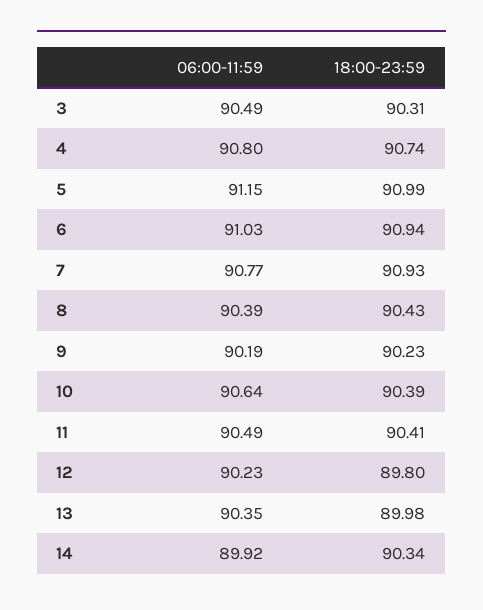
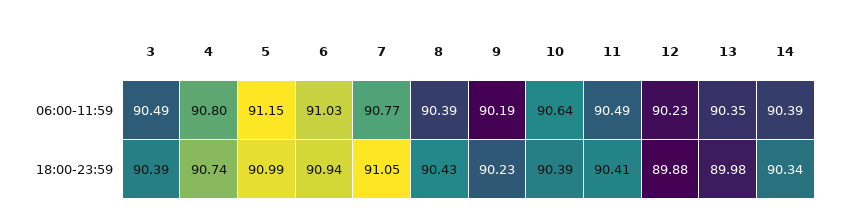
  {
    "06:00-11:59": {
      "3": 90.49,
      "4": 90.8,
      "5": 91.15,
      "6": 91.03,
      "7": 90.77,
      "8": 90.39,
      "9": 90.19,
      "10": 90.64,
      "11": 90.49,
      "12": 90.23,
      "13": 90.35,
-     "14": 89.92
+     "14": 90.39
    },
    "18:00-23:59": {
-     "3": 90.31,
+     "3": 90.39,
      "4": 90.74,
      "5": 90.99,
      "6": 90.94,
-     "7": 90.93,
+     "7": 91.05,
      "8": 90.43,
      "9": 90.23,
      "10": 90.39,
      "11": 90.41,
-     "12": 89.8,
+     "12": 89.88,
      "13": 89.98,
      "14": 90.34
    }
  }

